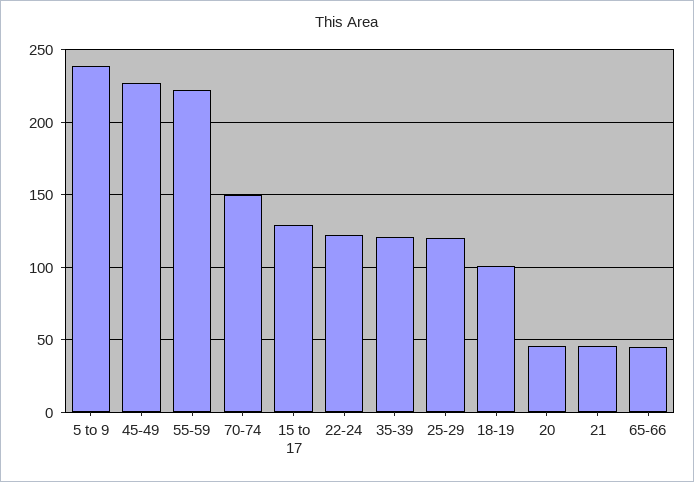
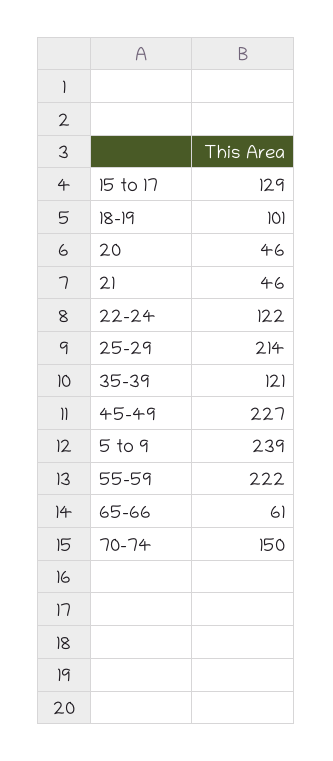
  {
    "5 to 9": 239,
    "45-49": 227,
    "55-59": 222,
    "70-74": 150,
    "15 to 17": 129,
    "22-24": 122,
    "35-39": 121,
-   "25-29": 120,
+   "25-29": 214,
    "18-19": 101,
    "20": 46,
    "21": 46,
-   "65-66": 45
+   "65-66": 61
  }

